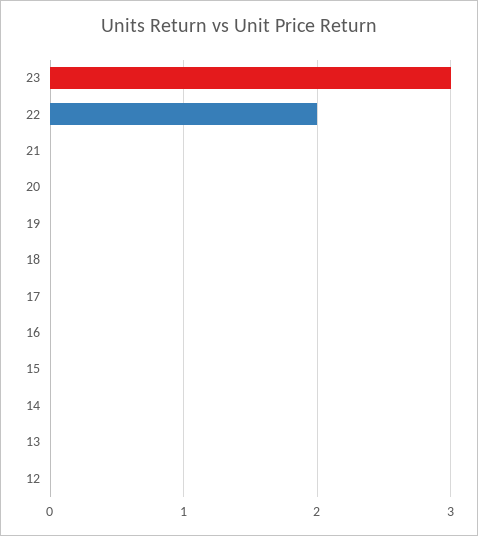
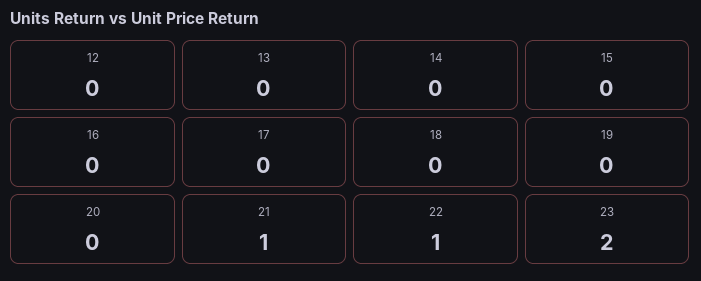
  {
-   "23": 3,
+   "23": 2,
-   "22": 2,
+   "22": 1,
-   "21": 0,
+   "21": 1,
    "20": 0,
    "19": 0,
    "18": 0,
    "17": 0,
    "16": 0,
    "15": 0,
    "14": 0,
    "13": 0,
    "12": 0
  }

